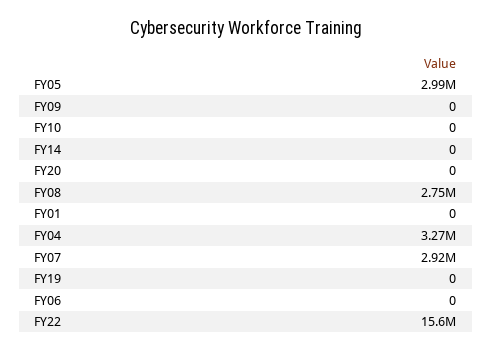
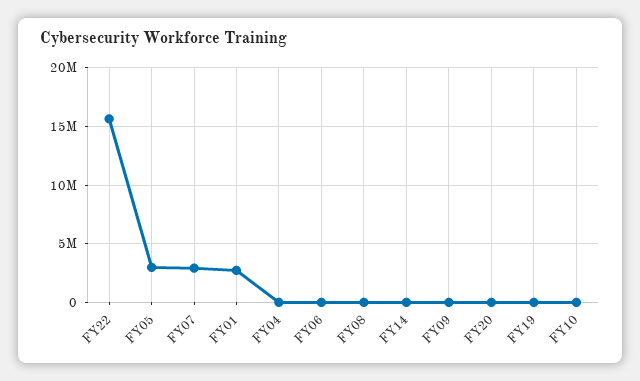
  {
    "FY05": 2990000,
    "FY09": 0,
    "FY10": 0,
    "FY14": 0,
    "FY20": 0,
-   "FY08": 2750000,
+   "FY08": 0,
-   "FY01": 0,
+   "FY01": 3000000,
-   "FY04": 3270000,
+   "FY04": 0,
    "FY07": 2920000,
    "FY19": 0,
    "FY06": 0,
    "FY22": 15600000
  }

